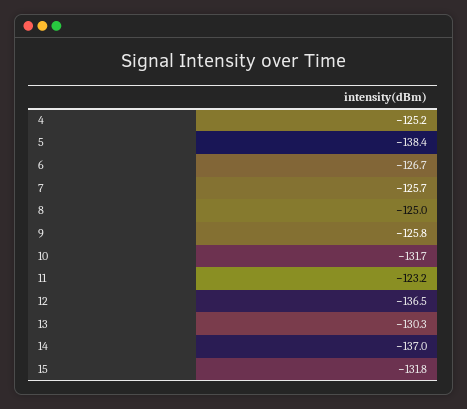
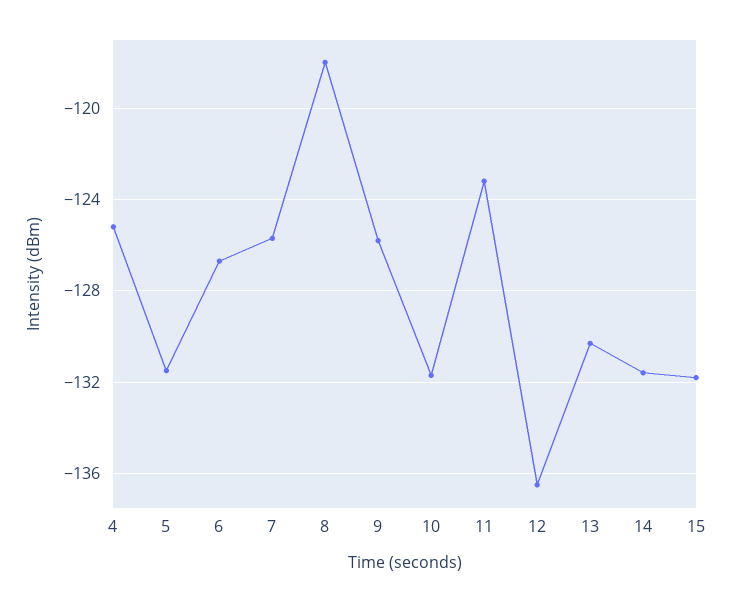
  {
    "4": -125.2,
-   "5": -138.4,
+   "5": -131.5,
    "6": -126.7,
    "7": -125.7,
-   "8": -125,
+   "8": -118,
    "9": -125.8,
    "10": -131.7,
    "11": -123.2,
    "12": -136.5,
    "13": -130.3,
-   "14": -137,
+   "14": -131.5,
    "15": -131.8
  }

